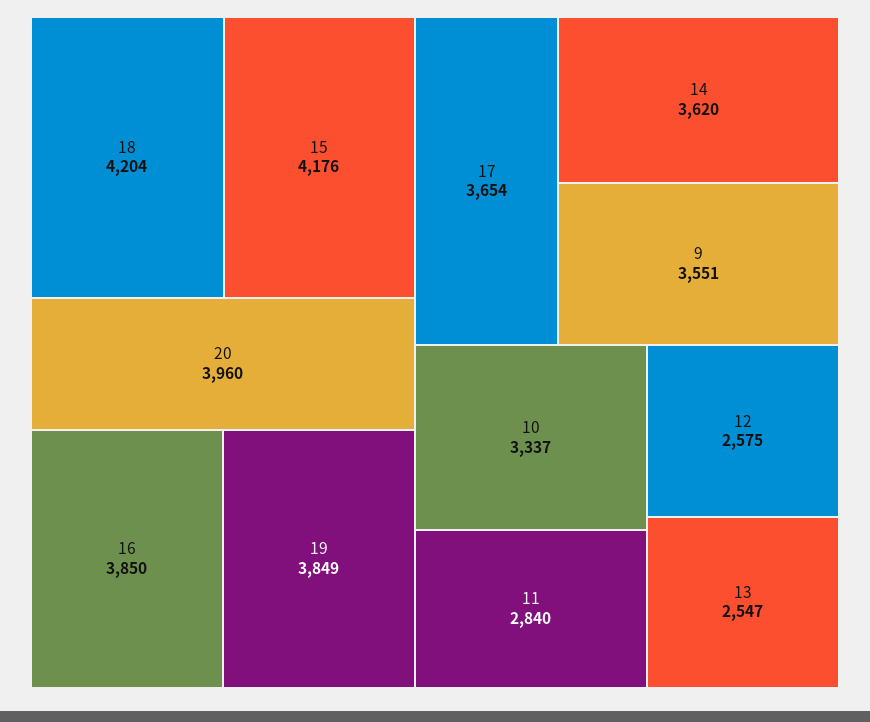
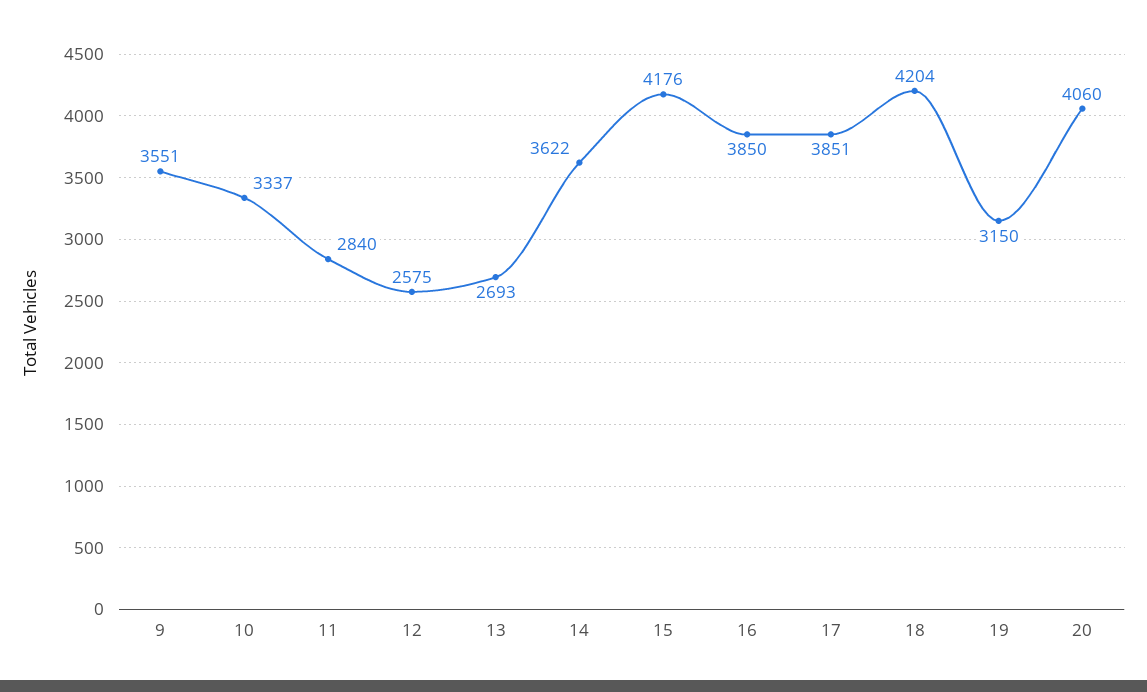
  {
    "18": 4204,
    "15": 4176,
-   "20": 3960,
+   "20": 4060,
    "16": 3850,
-   "19": 3849,
+   "19": 3150,
-   "17": 3654,
+   "17": 3851,
-   "14": 3620,
+   "14": 3622,
    "9": 3551,
    "10": 3337,
    "11": 2840,
    "12": 2575,
-   "13": 2547
+   "13": 2693
  }

